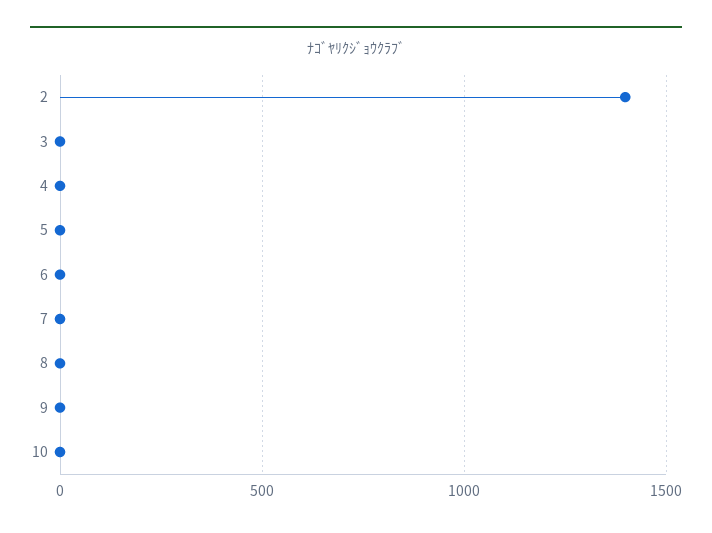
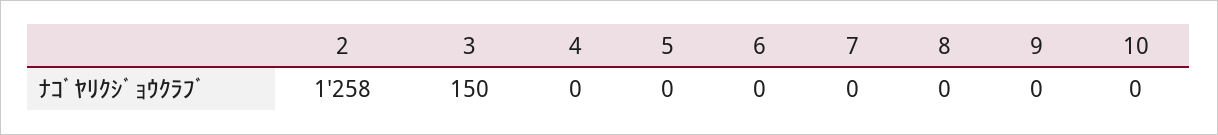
  {
-   "2": 1400,
+   "2": 1258,
-   "3": 0,
+   "3": 150,
    "4": 0,
    "5": 0,
    "6": 0,
    "7": 0,
    "8": 0,
    "9": 0,
    "10": 0
  }

